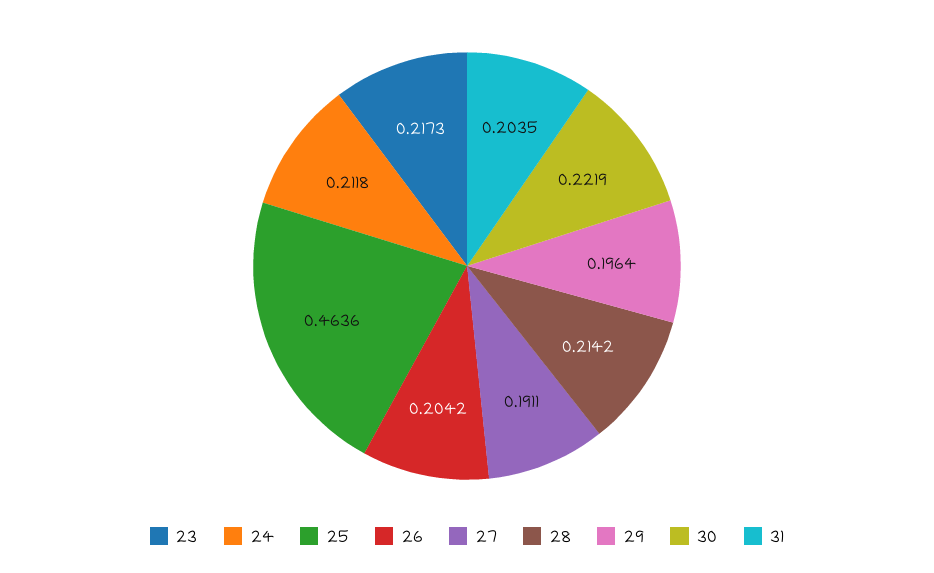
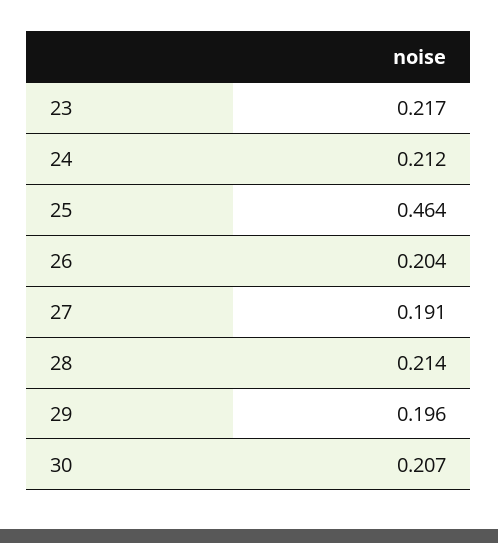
  {
    "23": 0.2173,
    "24": 0.2118,
    "25": 0.4636,
    "26": 0.2042,
    "27": 0.1911,
    "28": 0.2142,
    "29": 0.1964,
-   "30": 0.2219,
+   "30": 0.207
-   "31": 0.2035
  }

